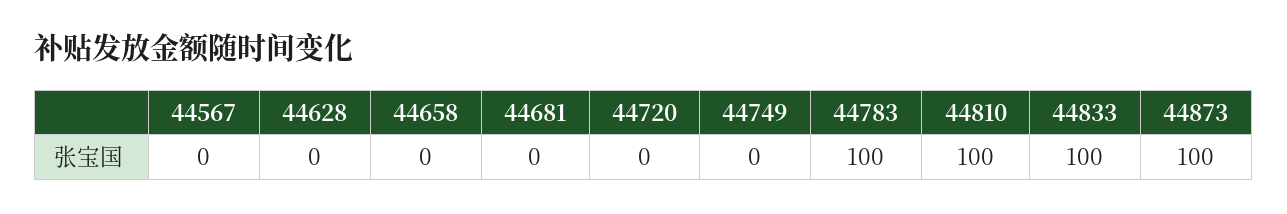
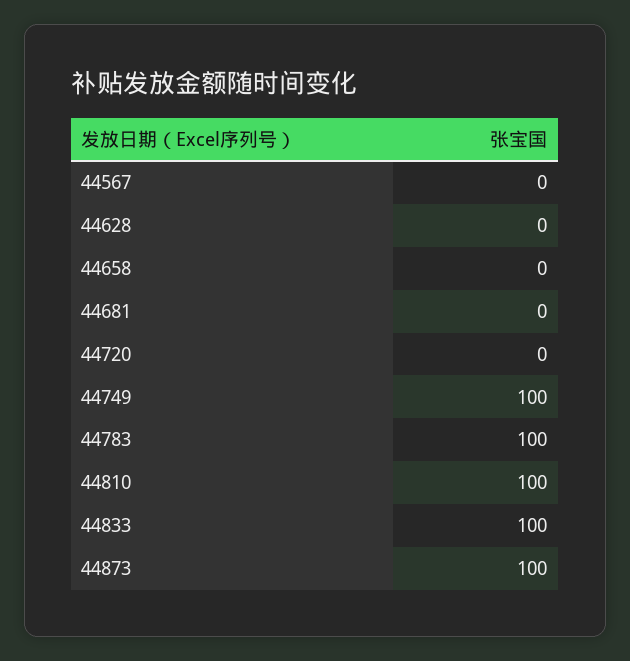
  {
    "44567": 0,
    "44628": 0,
    "44658": 0,
    "44681": 0,
    "44720": 0,
-   "44749": 0,
+   "44749": 100,
    "44783": 100,
    "44810": 100,
    "44833": 100,
    "44873": 100
  }

